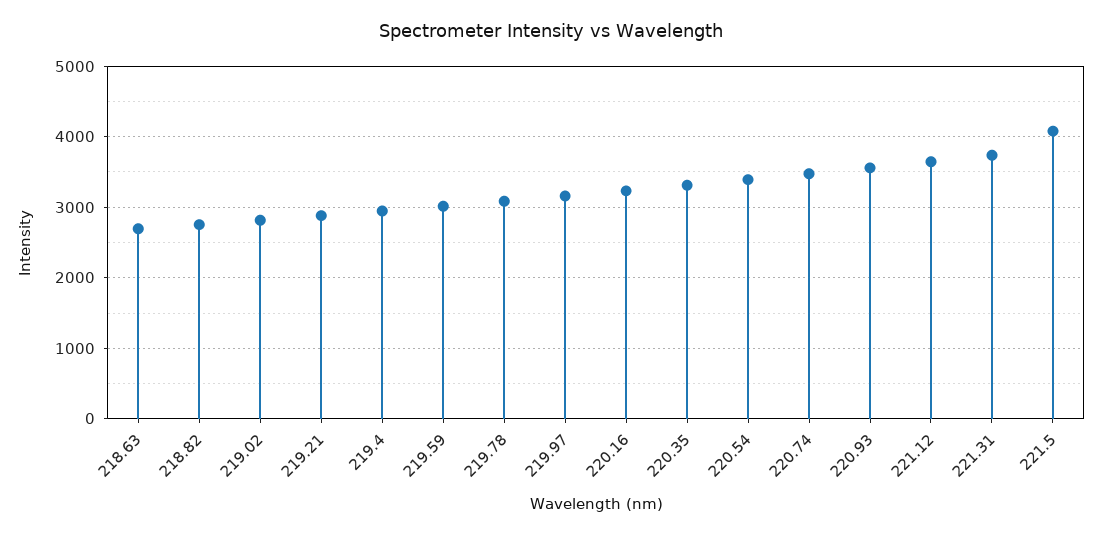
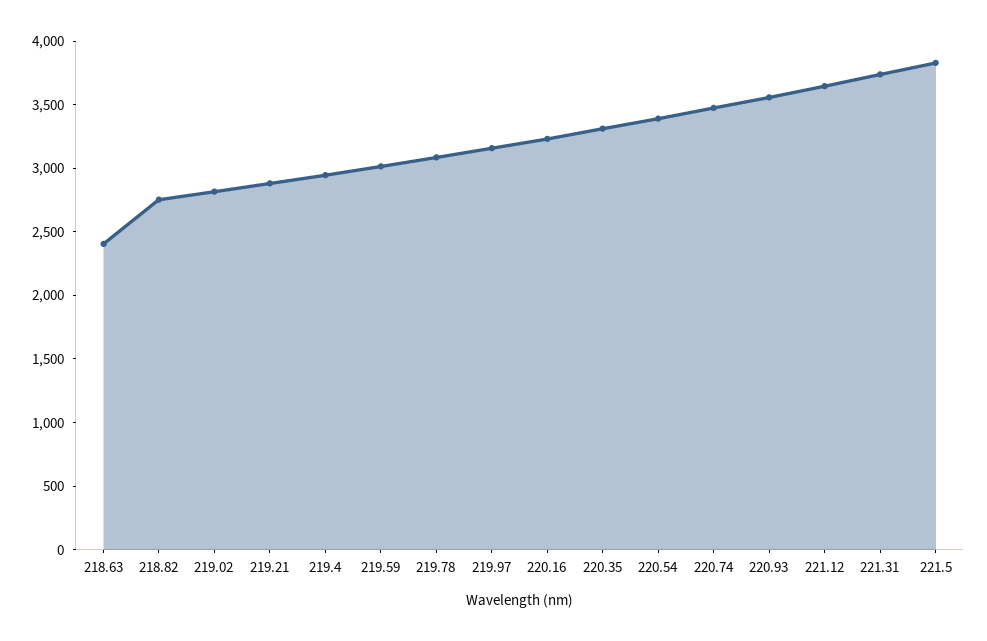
  {
-   "218.63": 2700,
+   "218.63": 2400,
    "218.82": 2800,
    "219.02": 2800,
    "219.21": 2900,
    "219.4": 2900,
    "219.59": 3000,
    "219.78": 3100,
    "219.97": 3200,
    "220.16": 3200,
    "220.35": 3300,
    "220.54": 3400,
    "220.74": 3500,
    "220.93": 3600,
    "221.12": 3600,
    "221.31": 3700,
-   "221.5": 4100
+   "221.5": 3800
  }

